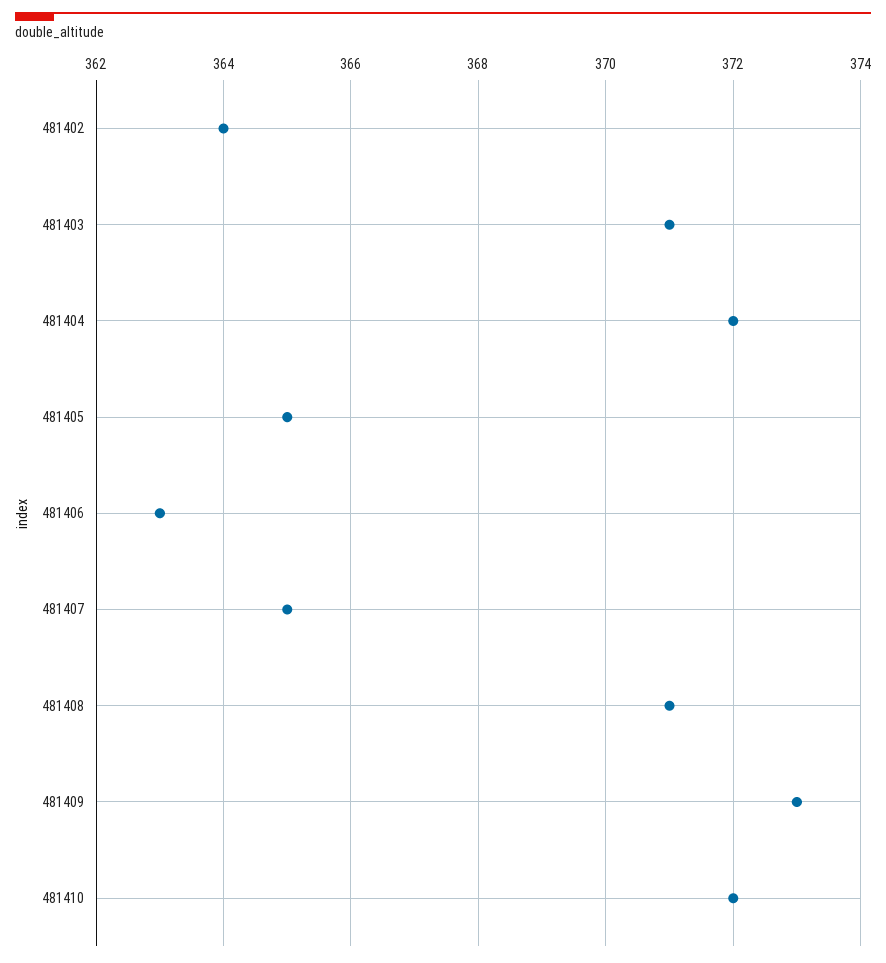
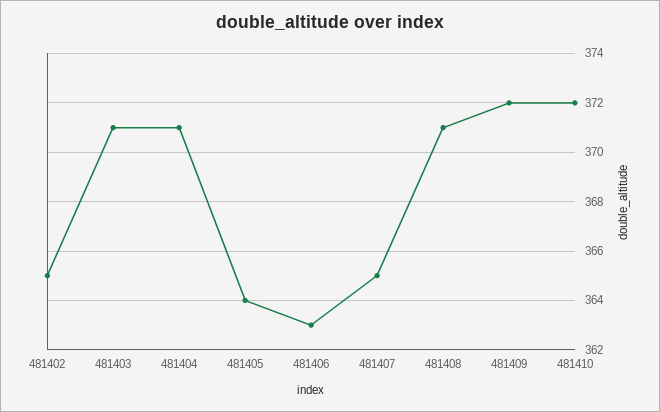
  {
-   "481402": 364,
+   "481402": 365,
    "481403": 371,
-   "481404": 372,
+   "481404": 371,
-   "481405": 365,
+   "481405": 364,
    "481406": 363,
    "481407": 365,
    "481408": 371,
-   "481409": 373,
+   "481409": 372,
    "481410": 372
  }

